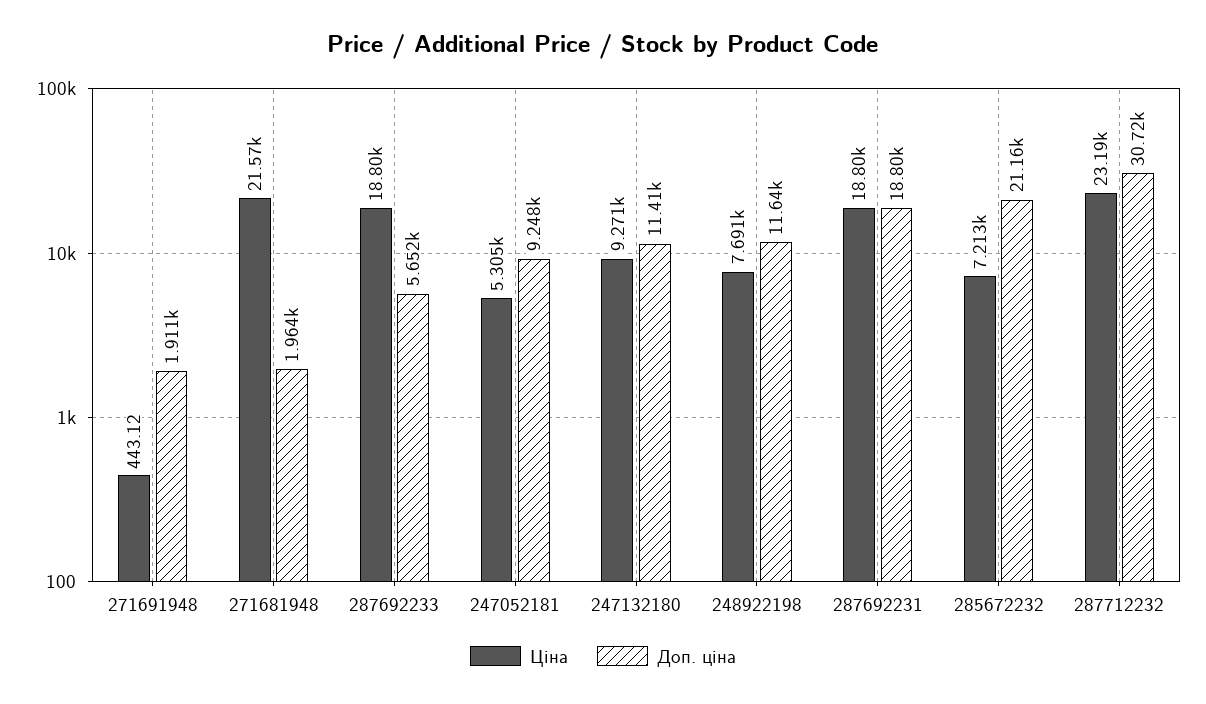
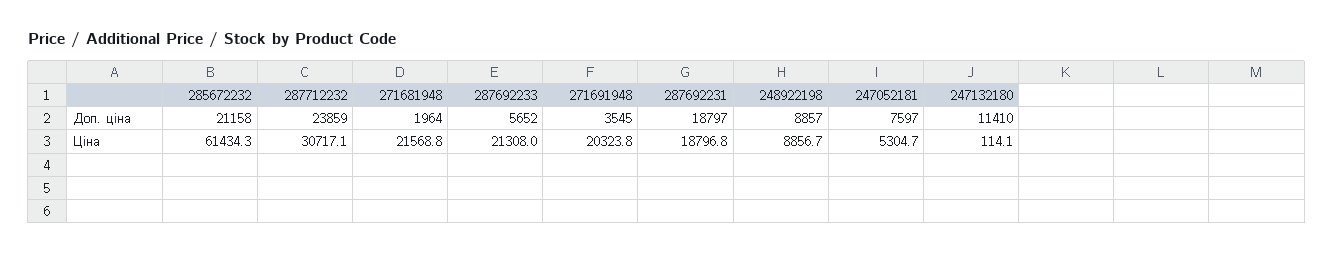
  {
    "Ціна": {
-     "271691948": 443.12,
+     "271691948": 20323.8,
      "271681948": 21568.8,
-     "287692233": 18800,
+     "287692233": 21308,
      "247052181": 5304.7,
-     "247132180": 9271,
+     "247132180": 114.1,
-     "248922198": 7691,
+     "248922198": 8856.7,
      "287692231": 18796.8,
-     "285672232": 7213,
+     "285672232": 61434.3,
-     "287712232": 23190
+     "287712232": 30717.1
    },
    "Доп. ціна": {
-     "271691948": 1911,
+     "271691948": 3545,
      "271681948": 1964,
      "287692233": 5652,
-     "247052181": 9248,
+     "247052181": 7597,
      "247132180": 11410,
-     "248922198": 11640,
+     "248922198": 8857,
      "287692231": 18797,
      "285672232": 21158,
-     "287712232": 30720
+     "287712232": 23859
    }
  }

